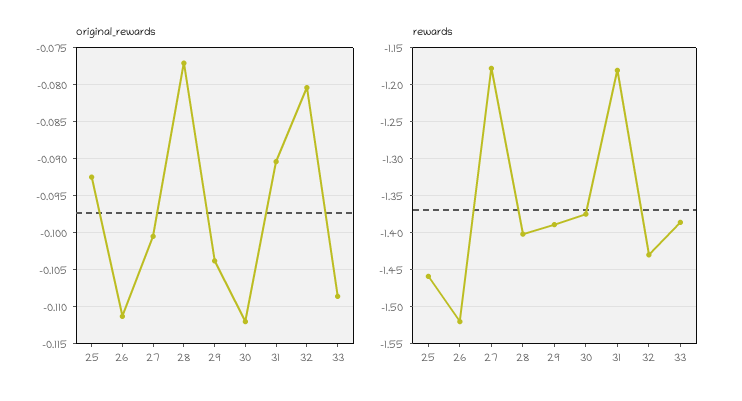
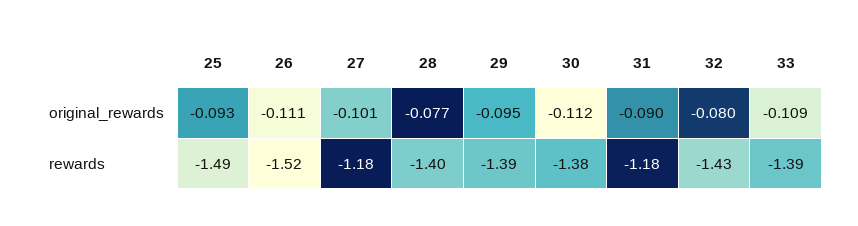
  {
    "original_rewards": {
      "25": -0.093,
      "26": -0.111,
      "27": -0.101,
      "28": -0.077,
-     "29": -0.104,
+     "29": -0.095,
      "30": -0.112,
      "31": -0.09,
      "32": -0.08,
      "33": -0.109
    },
    "rewards": {
-     "25": -1.46,
+     "25": -1.49,
      "26": -1.52,
      "27": -1.18,
      "28": -1.4,
      "29": -1.39,
      "30": -1.38,
      "31": -1.18,
      "32": -1.43,
      "33": -1.39
    }
  }

